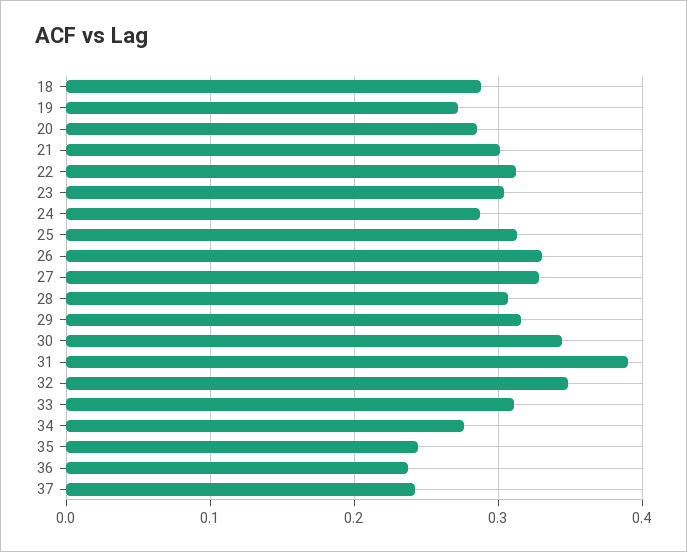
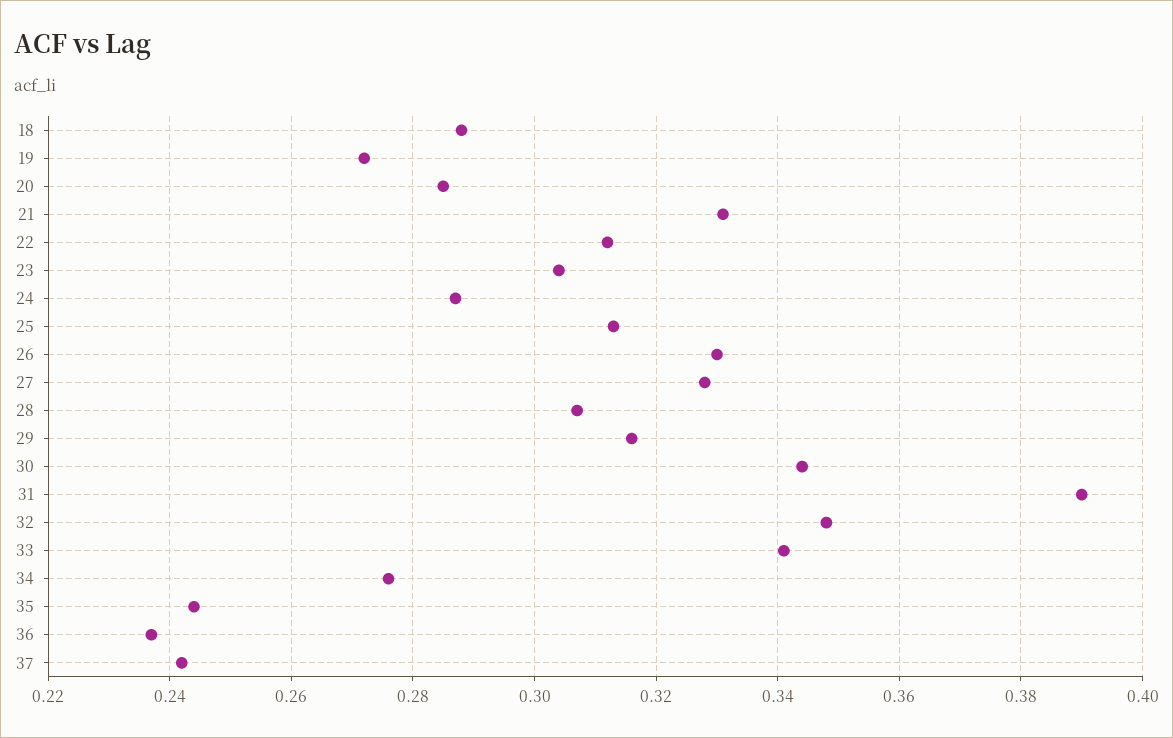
  {
    "18": 0.29,
    "19": 0.27,
    "20": 0.285,
-   "21": 0.3,
+   "21": 0.33,
    "22": 0.31,
    "23": 0.305,
    "24": 0.285,
    "25": 0.315,
    "26": 0.33,
    "27": 0.33,
    "28": 0.305,
    "29": 0.315,
    "30": 0.345,
    "31": 0.39,
    "32": 0.35,
-   "33": 0.31,
+   "33": 0.34,
    "34": 0.275,
    "35": 0.245,
    "36": 0.235,
    "37": 0.24
  }

